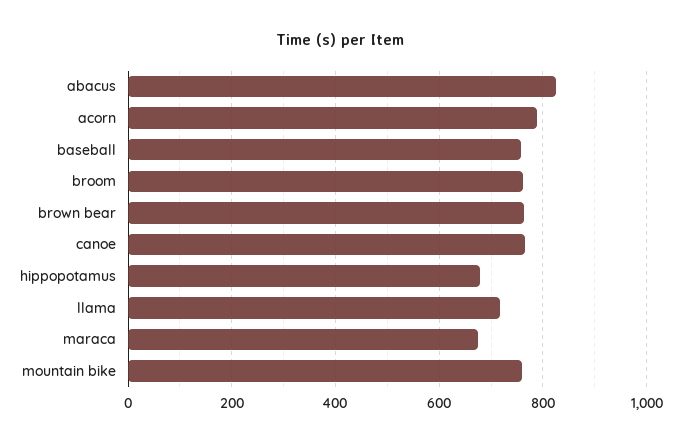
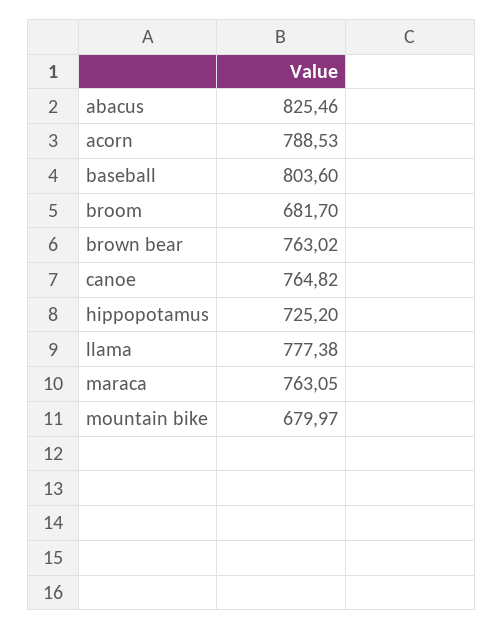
  {
    "abacus": 825.46,
    "acorn": 788.53,
-   "baseball": 760,
+   "baseball": 803.6,
-   "broom": 760,
+   "broom": 681.7,
    "brown bear": 763.02,
    "canoe": 764.82,
-   "hippopotamus": 680,
+   "hippopotamus": 725.2,
-   "llama": 720,
+   "llama": 777.38,
-   "maraca": 680,
+   "maraca": 763.05,
-   "mountain bike": 760
+   "mountain bike": 679.97
  }

